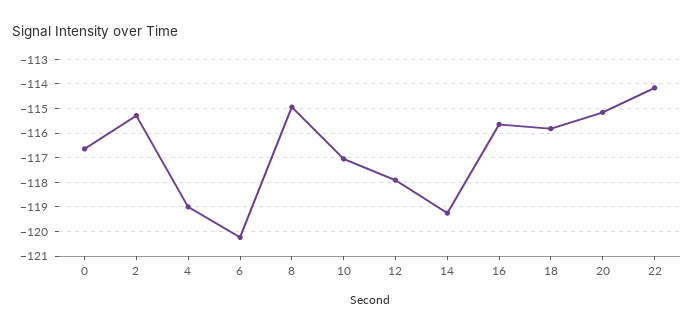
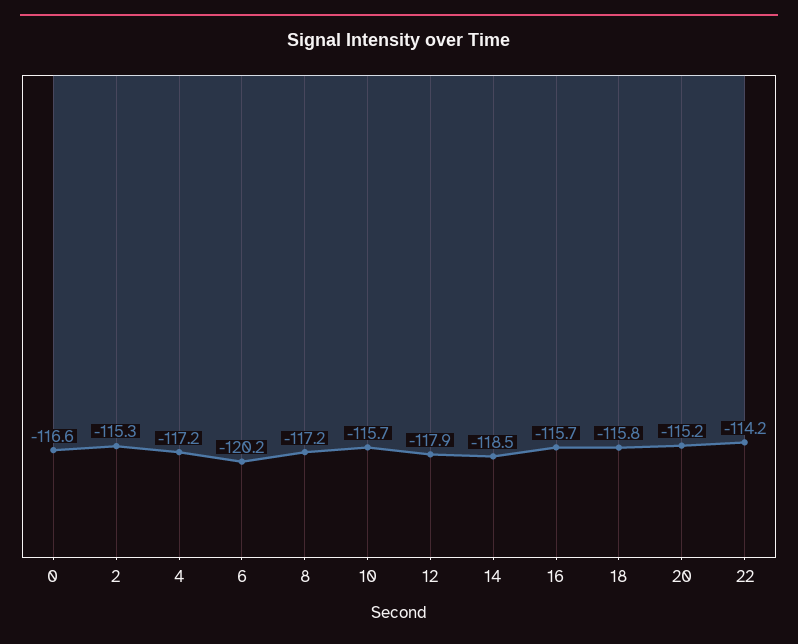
  {
    "0": -116.6,
    "2": -115.3,
-   "4": -119,
+   "4": -117.2,
    "6": -120.2,
-   "8": -115,
+   "8": -117.2,
-   "10": -117,
+   "10": -115.7,
    "12": -117.9,
-   "14": -119.25,
+   "14": -118.5,
    "16": -115.7,
    "18": -115.8,
    "20": -115.2,
    "22": -114.2
  }

